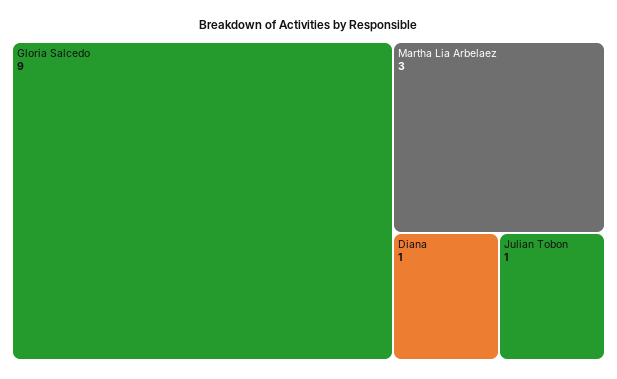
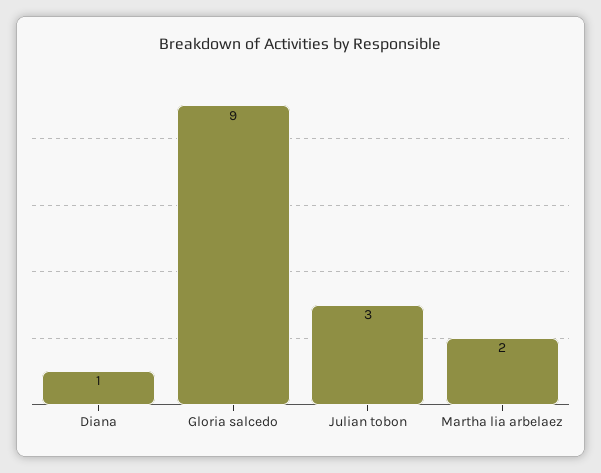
  {
    "Gloria Salcedo": 9,
-   "Martha Lia Arbelaez": 3,
+   "Martha Lia Arbelaez": 2,
    "Diana": 1,
-   "Julian Tobon": 1
+   "Julian Tobon": 3
  }

